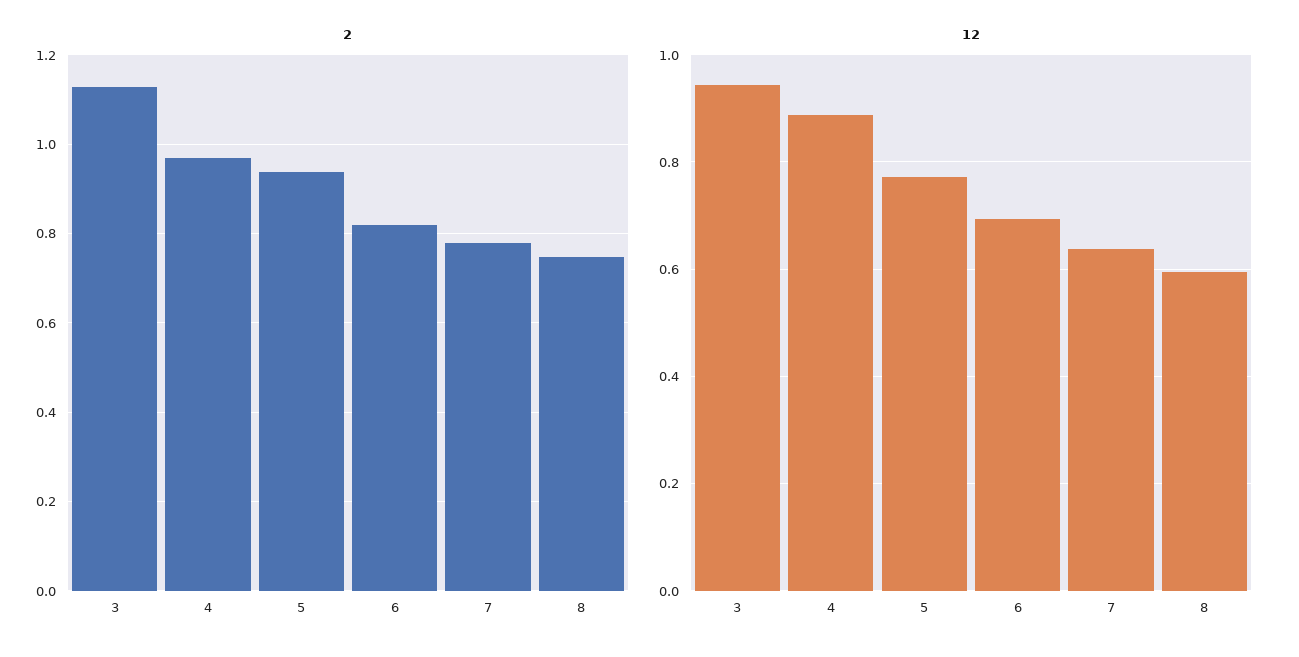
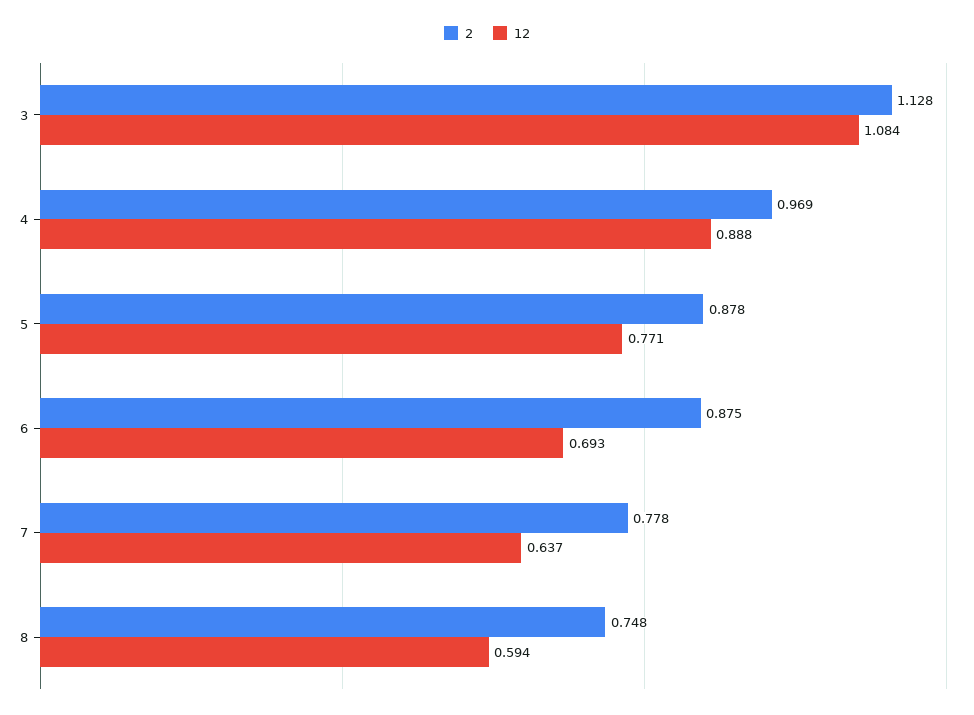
  {
    "2": {
      "3": 1.128,
      "4": 0.969,
-     "5": 0.94,
+     "5": 0.878,
-     "6": 0.82,
+     "6": 0.875,
      "7": 0.778,
      "8": 0.748
    },
    "12": {
-     "3": 0.94,
+     "3": 1.084,
      "4": 0.888,
      "5": 0.771,
      "6": 0.693,
      "7": 0.637,
      "8": 0.594
    }
  }

